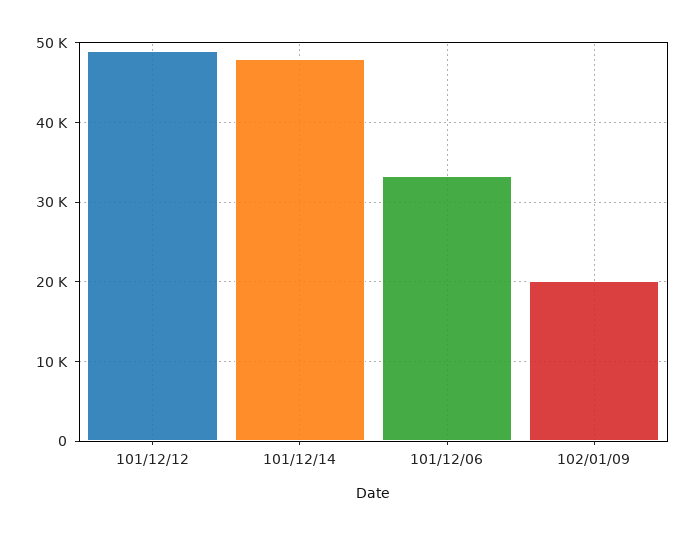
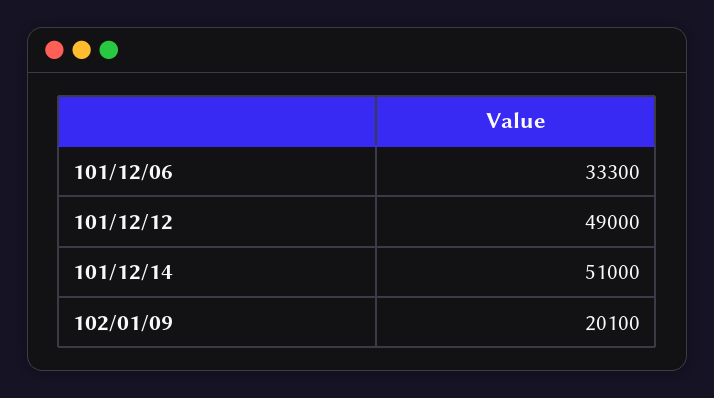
  {
    "101/12/12": 49000,
-   "101/12/14": 48000,
+   "101/12/14": 51000,
    "101/12/06": 33300,
    "102/01/09": 20100
  }

